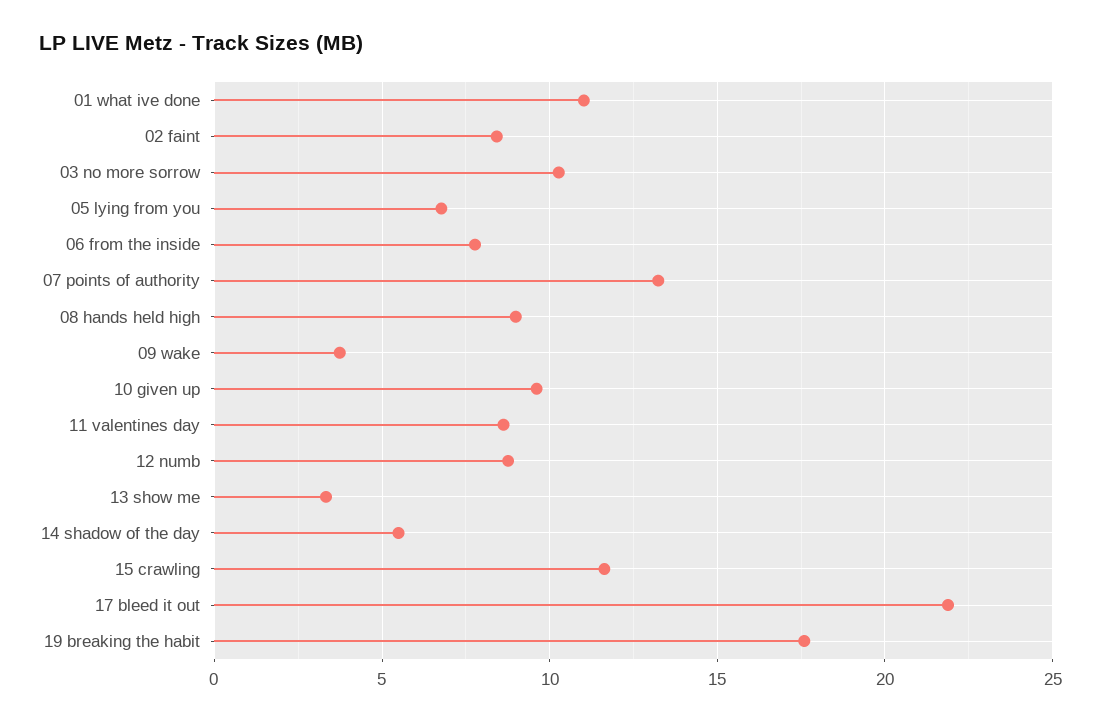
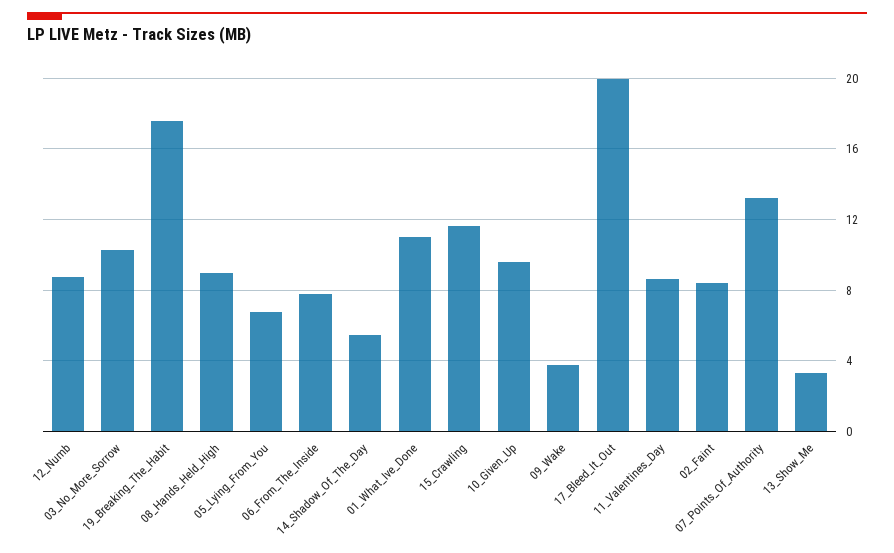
  {
    "01 what ive done": 11,
    "02 faint": 8.5,
    "03 no more sorrow": 10.5,
    "05 lying from you": 7,
    "06 from the inside": 8,
    "07 points of authority": 13,
    "08 hands held high": 9,
    "09 wake": 3.5,
    "10 given up": 9.5,
    "11 valentines day": 8.5,
    "12 numb": 9,
    "13 show me": 3.5,
    "14 shadow of the day": 5.5,
    "15 crawling": 11.5,
-   "17 bleed it out": 22,
+   "17 bleed it out": 20,
    "19 breaking the habit": 17.5
  }

